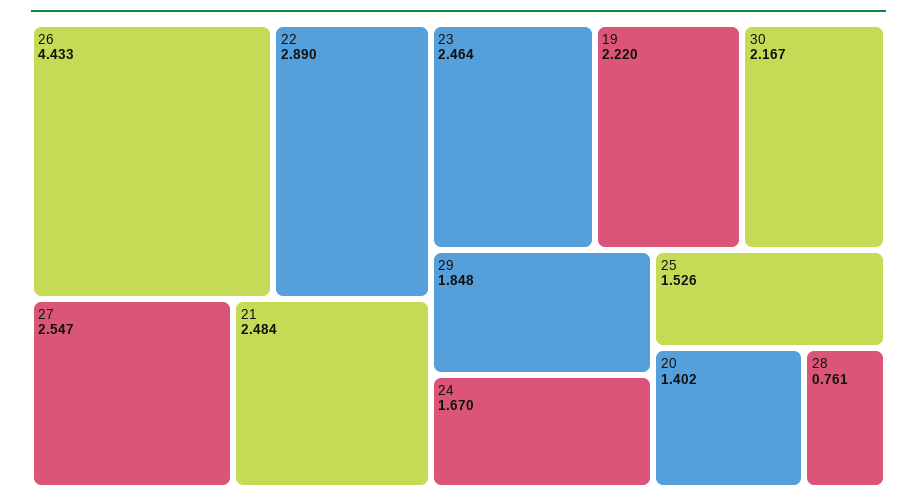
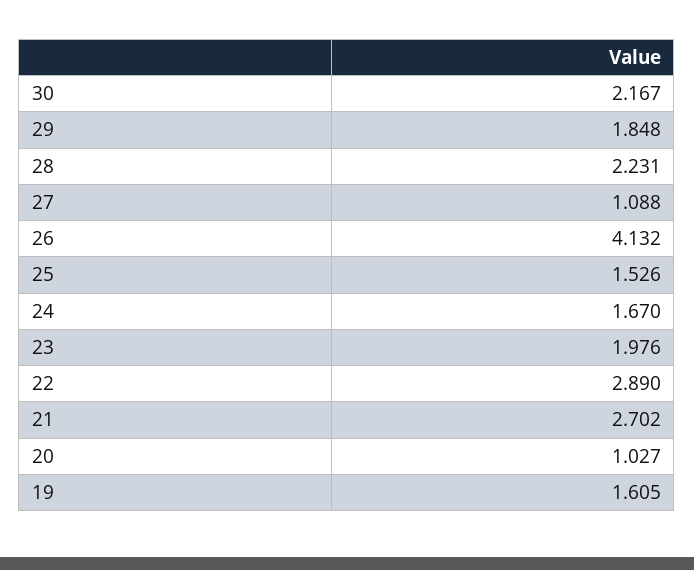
  {
-   "26": 4.433,
+   "26": 4.132,
    "22": 2.89,
-   "27": 2.547,
+   "27": 1.088,
-   "21": 2.484,
+   "21": 2.702,
-   "23": 2.464,
+   "23": 1.976,
-   "19": 2.22,
+   "19": 1.605,
    "30": 2.167,
    "29": 1.848,
    "24": 1.67,
    "25": 1.526,
-   "20": 1.402,
+   "20": 1.027,
-   "28": 0.761
+   "28": 2.231
  }

